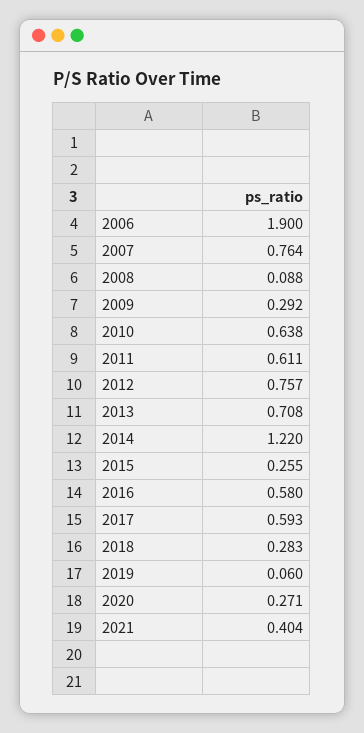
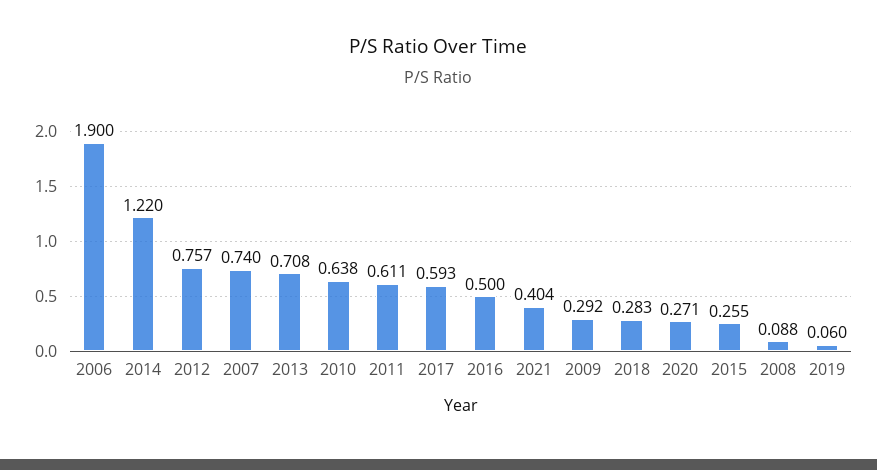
  {
    "2006": 1.9,
-   "2007": 0.764,
+   "2007": 0.74,
    "2008": 0.088,
    "2009": 0.292,
    "2010": 0.638,
    "2011": 0.611,
    "2012": 0.757,
    "2013": 0.708,
    "2014": 1.22,
    "2015": 0.255,
-   "2016": 0.58,
+   "2016": 0.5,
    "2017": 0.593,
    "2018": 0.283,
    "2019": 0.06,
    "2020": 0.271,
    "2021": 0.404
  }

